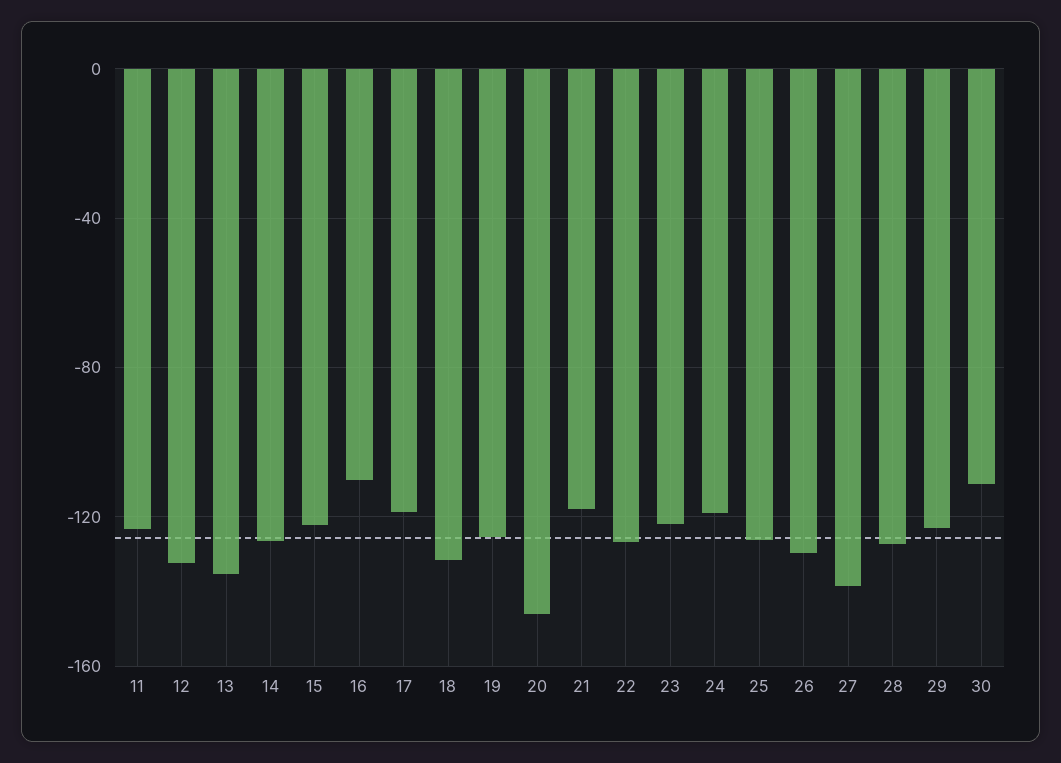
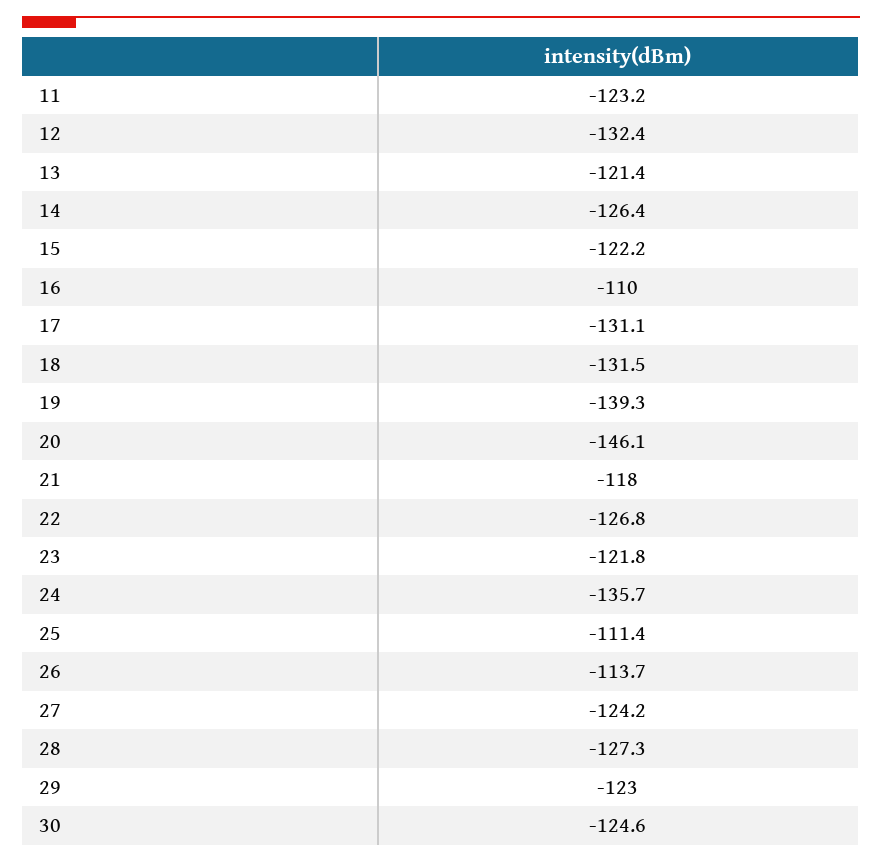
  {
    "11": -123.2,
    "12": -132.4,
-   "13": -135,
+   "13": -121.4,
    "14": -126.4,
    "15": -122.2,
    "16": -110,
-   "17": -120,
+   "17": -131.1,
    "18": -131.5,
-   "19": -125,
+   "19": -139.3,
    "20": -146.1,
    "21": -118,
    "22": -126.8,
    "23": -121.8,
-   "24": -120,
+   "24": -135.7,
-   "25": -125,
+   "25": -111.4,
-   "26": -130,
+   "26": -113.7,
-   "27": -140,
+   "27": -124.2,
    "28": -127.3,
    "29": -123,
-   "30": -110
+   "30": -124.6
  }

